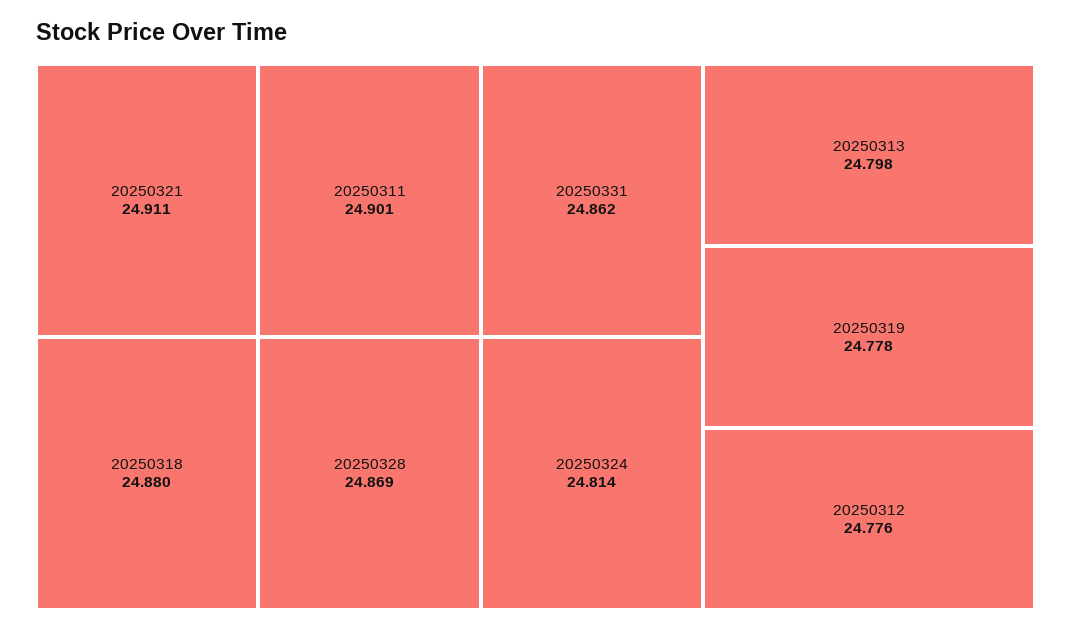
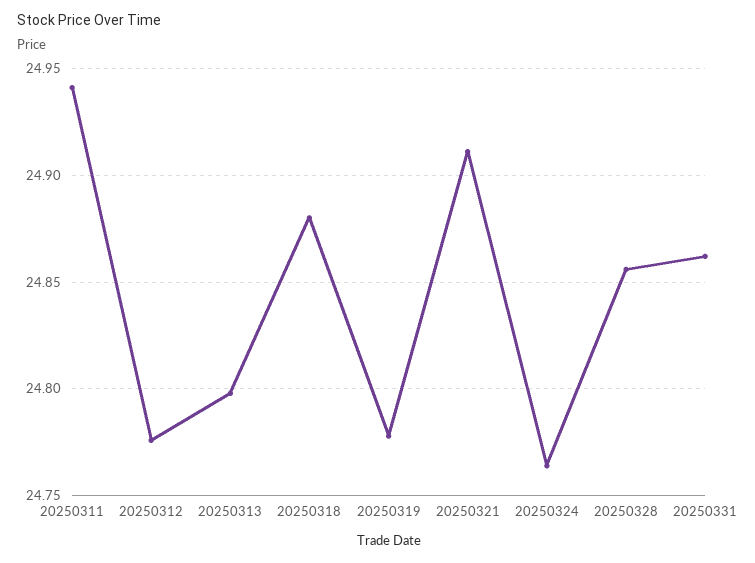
  {
    "20250321": 24.911,
-   "20250311": 24.901,
+   "20250311": 24.94,
    "20250318": 24.88,
-   "20250328": 24.869,
+   "20250328": 24.855,
    "20250331": 24.862,
-   "20250324": 24.814,
+   "20250324": 24.765,
    "20250313": 24.798,
    "20250319": 24.778,
    "20250312": 24.776
  }

